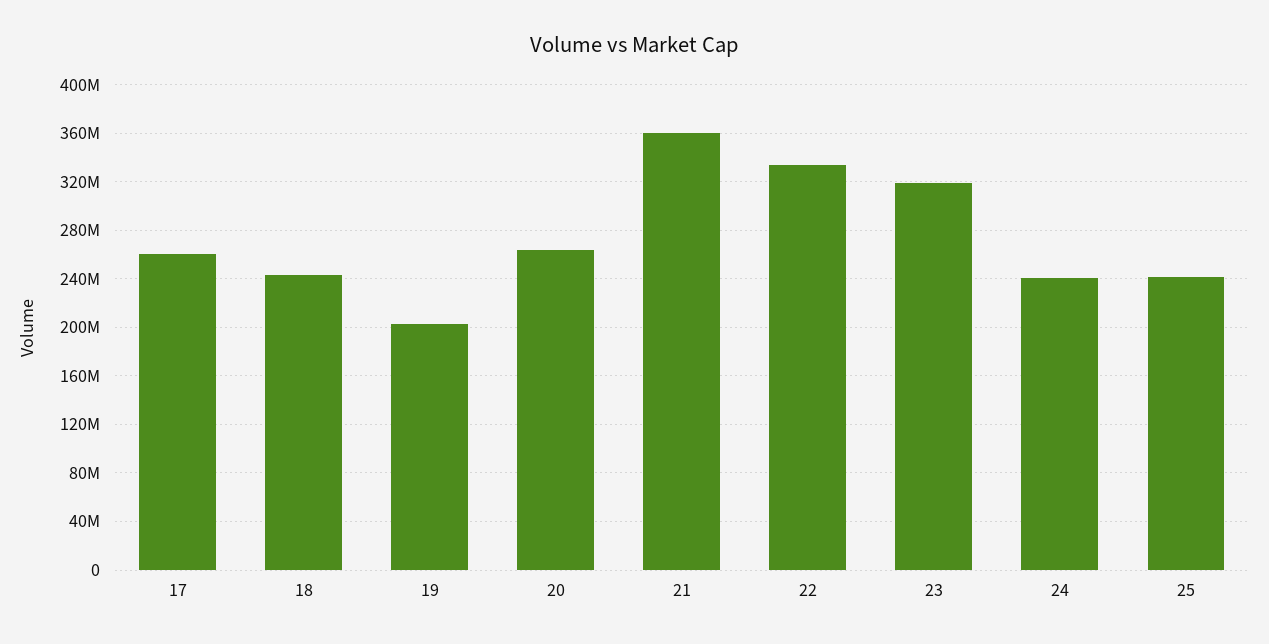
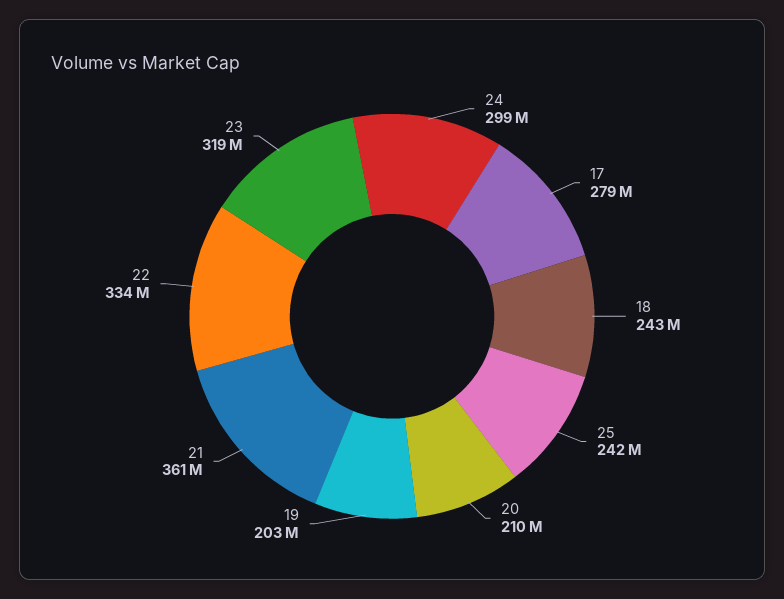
  {
-   "17": 260000000,
+   "17": 279000000,
    "18": 243000000,
    "19": 203000000,
-   "20": 265000000,
+   "20": 210000000,
    "21": 361000000,
    "22": 334000000,
    "23": 319000000,
-   "24": 240000000,
+   "24": 299000000,
    "25": 242000000
  }

